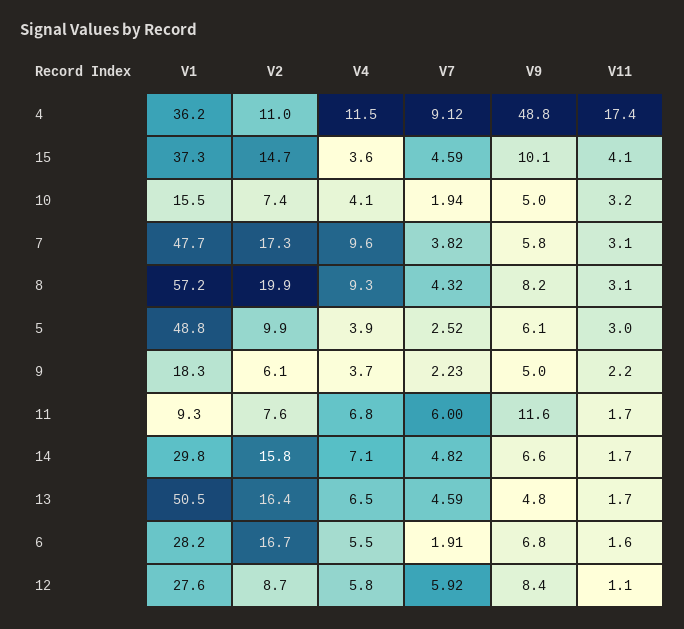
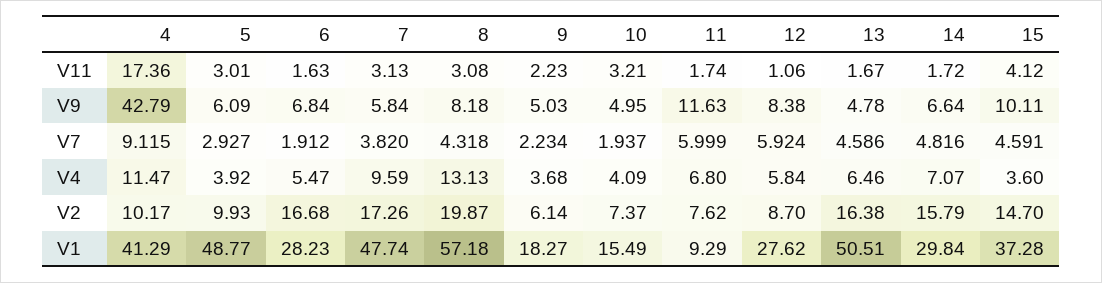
  {
    "V1": {
-     "4": 36.2,
+     "4": 41.29,
      "15": 37.28,
      "10": 15.49,
      "7": 47.74,
      "8": 57.18,
      "5": 48.77,
      "9": 18.27,
      "11": 9.29,
      "14": 29.84,
      "13": 50.51,
      "6": 28.23,
      "12": 27.62
    },
    "V2": {
-     "4": 11,
+     "4": 10.17,
      "15": 14.7,
      "10": 7.37,
      "7": 17.26,
      "8": 19.87,
      "5": 9.93,
      "9": 6.14,
      "11": 7.62,
      "14": 15.79,
      "13": 16.38,
      "6": 16.68,
      "12": 8.7
    },
    "V4": {
      "4": 11.47,
      "15": 3.6,
      "10": 4.09,
      "7": 9.59,
-     "8": 9.3,
+     "8": 13.13,
      "5": 3.92,
      "9": 3.68,
      "11": 6.8,
      "14": 7.07,
      "13": 6.46,
      "6": 5.47,
      "12": 5.84
    },
    "V7": {
      "4": 9.115,
      "15": 4.591,
      "10": 1.937,
      "7": 3.82,
      "8": 4.318,
-     "5": 2.52,
+     "5": 2.927,
      "9": 2.234,
      "11": 5.999,
      "14": 4.816,
      "13": 4.586,
      "6": 1.912,
      "12": 5.924
    },
    "V9": {
-     "4": 48.8,
+     "4": 42.79,
      "15": 10.11,
      "10": 4.95,
      "7": 5.84,
      "8": 8.18,
      "5": 6.09,
      "9": 5.03,
      "11": 11.63,
      "14": 6.64,
      "13": 4.78,
      "6": 6.84,
      "12": 8.38
    },
    "V11": {
      "4": 17.36,
      "15": 4.12,
      "10": 3.21,
      "7": 3.13,
      "8": 3.08,
      "5": 3.01,
      "9": 2.23,
      "11": 1.74,
      "14": 1.72,
      "13": 1.67,
      "6": 1.63,
      "12": 1.06
    }
  }

